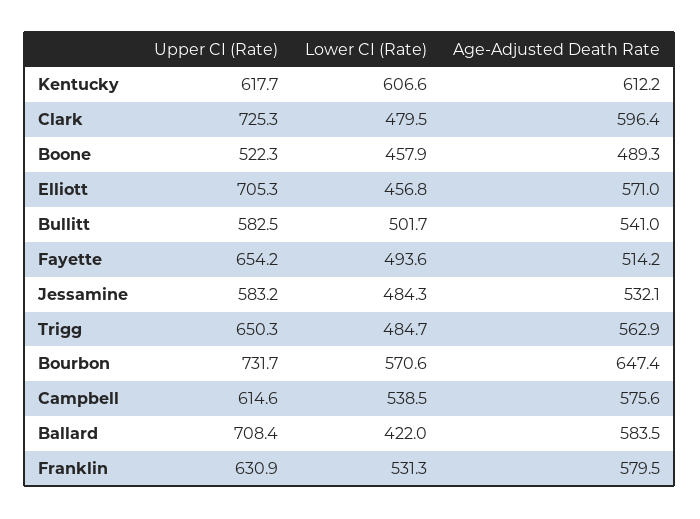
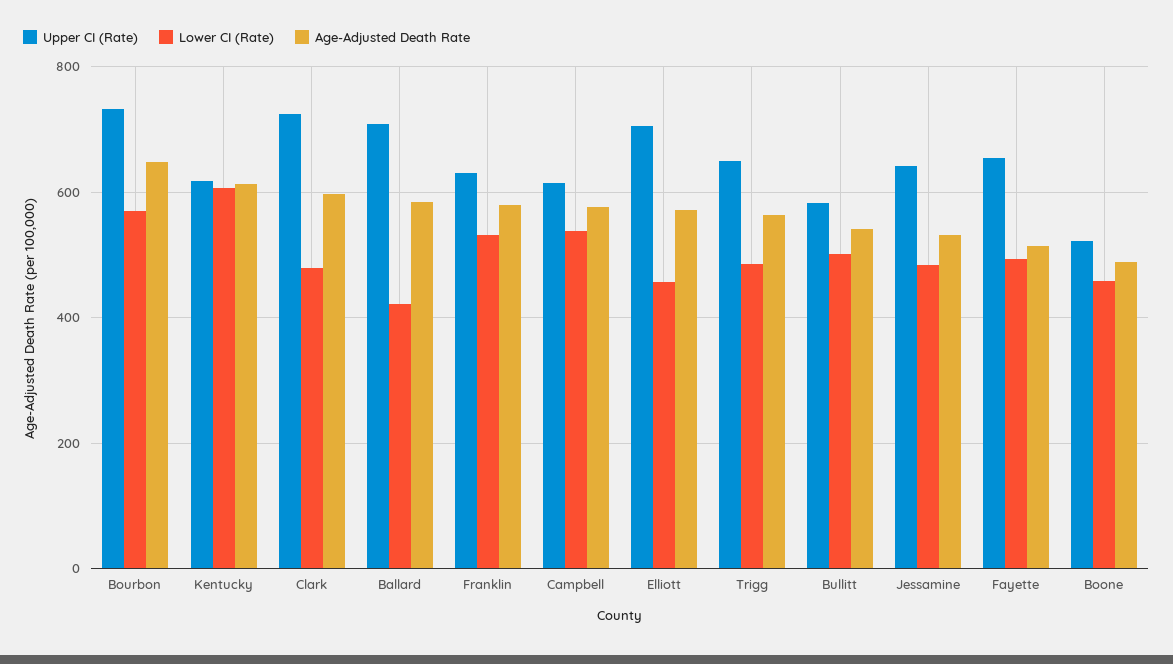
  {
    "Upper CI (Rate)": {
      "Kentucky": 617.7,
      "Clark": 725.3,
      "Boone": 522.3,
      "Elliott": 705.3,
      "Bullitt": 582.5,
      "Fayette": 654.2,
-     "Jessamine": 583.2,
+     "Jessamine": 640,
      "Trigg": 650.3,
      "Bourbon": 731.7,
      "Campbell": 614.6,
      "Ballard": 708.4,
      "Franklin": 630.9
    },
    "Lower CI (Rate)": {
      "Kentucky": 606.6,
      "Clark": 479.5,
      "Boone": 457.9,
      "Elliott": 456.8,
      "Bullitt": 501.7,
      "Fayette": 493.6,
      "Jessamine": 484.3,
      "Trigg": 484.7,
      "Bourbon": 570.6,
      "Campbell": 538.5,
      "Ballard": 422,
      "Franklin": 531.3
    },
    "Age-Adjusted Death Rate": {
      "Kentucky": 612.2,
      "Clark": 596.4,
      "Boone": 489.3,
      "Elliott": 571,
      "Bullitt": 541,
      "Fayette": 514.2,
      "Jessamine": 532.1,
      "Trigg": 562.9,
      "Bourbon": 647.4,
      "Campbell": 575.6,
      "Ballard": 583.5,
      "Franklin": 579.5
    }
  }

